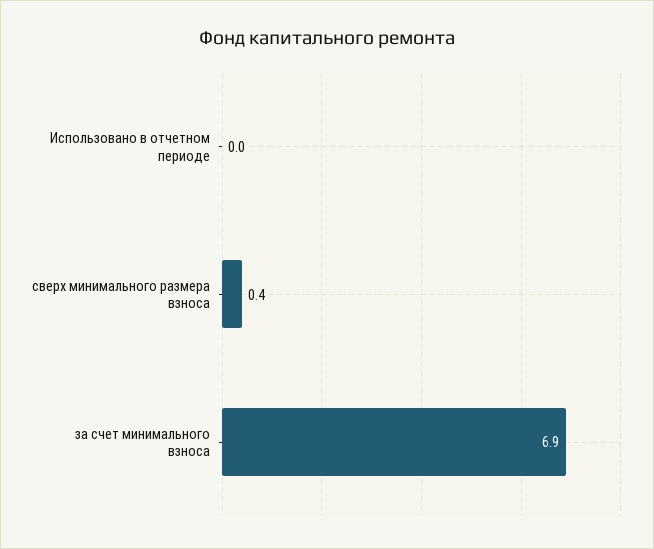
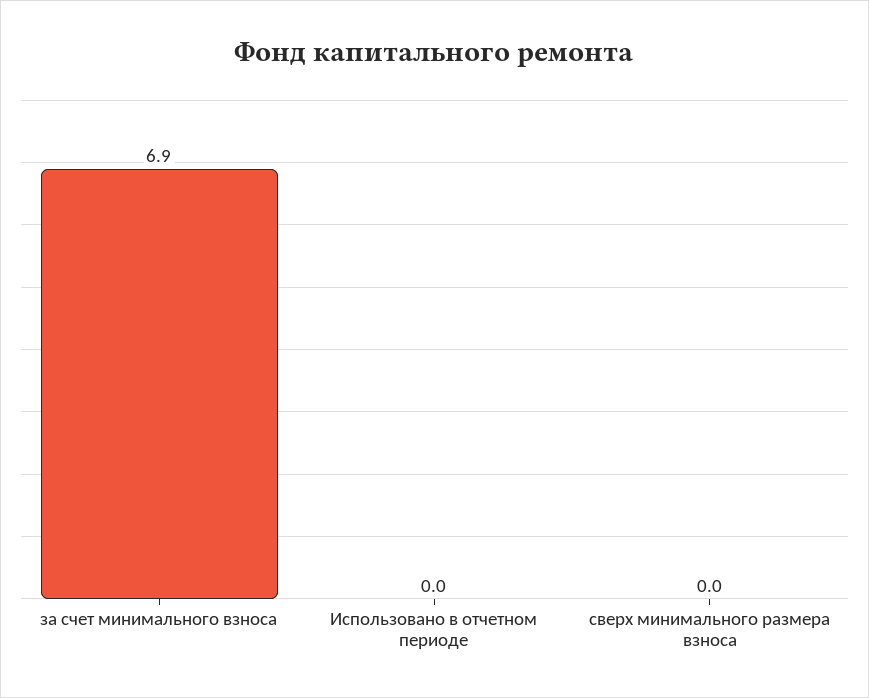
  {
    "Использовано в отчетном периоде": 0,
-   "сверх минимального размера взноса": 0.4,
+   "сверх минимального размера взноса": 0,
    "за счет минимального взноса": 6.9
  }

